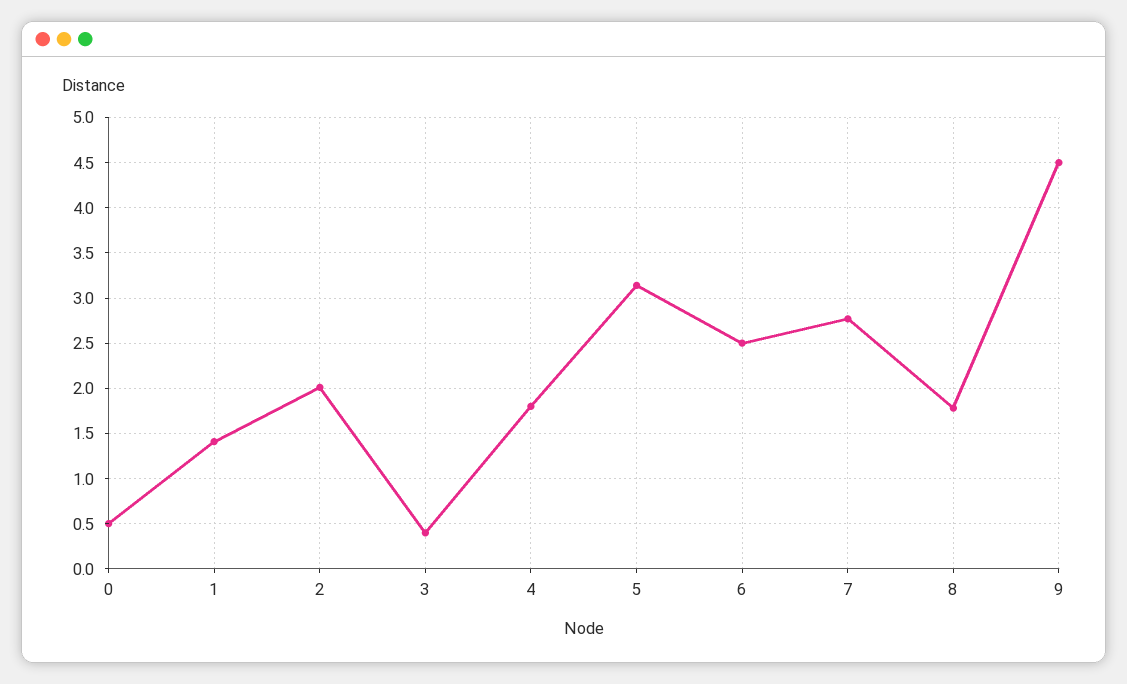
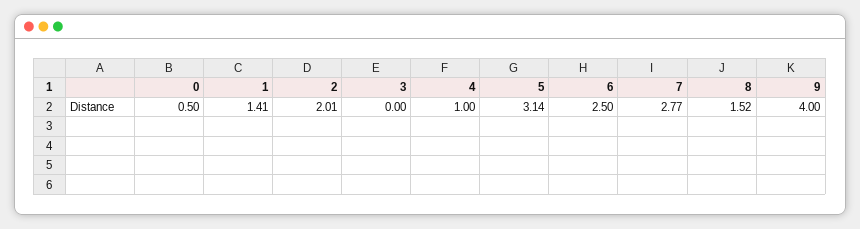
  {
    "0": 0.5,
    "1": 1.41,
    "2": 2.01,
-   "3": 0.4,
+   "3": 0,
-   "4": 1.8,
+   "4": 1,
    "5": 3.14,
    "6": 2.5,
    "7": 2.77,
-   "8": 1.8,
+   "8": 1.52,
-   "9": 4.5
+   "9": 4
  }

